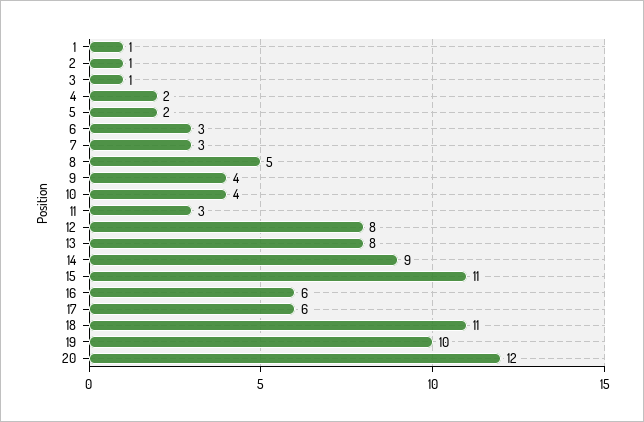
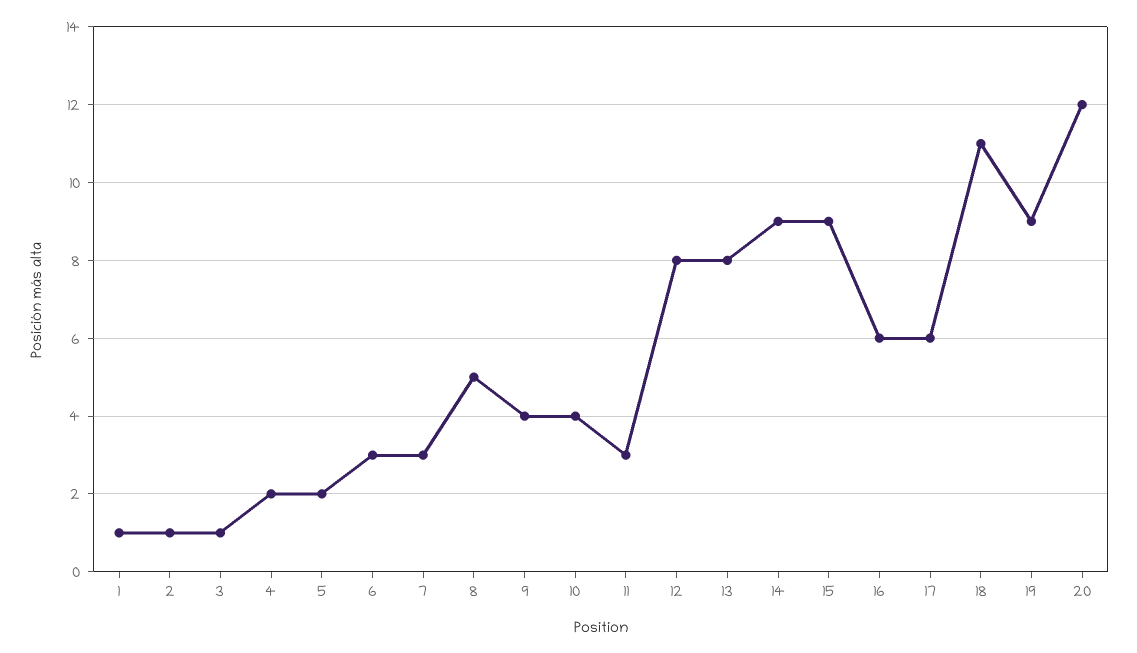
  {
    "1": 1,
    "2": 1,
    "3": 1,
    "4": 2,
    "5": 2,
    "6": 3,
    "7": 3,
    "8": 5,
    "9": 4,
    "10": 4,
    "11": 3,
    "12": 8,
    "13": 8,
    "14": 9,
-   "15": 11,
+   "15": 9,
    "16": 6,
    "17": 6,
    "18": 11,
-   "19": 10,
+   "19": 9,
    "20": 12
  }

